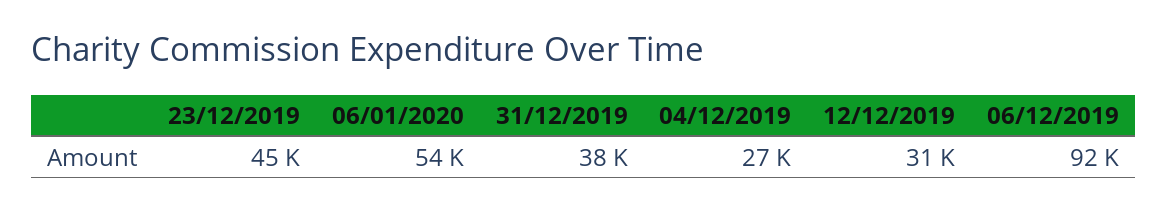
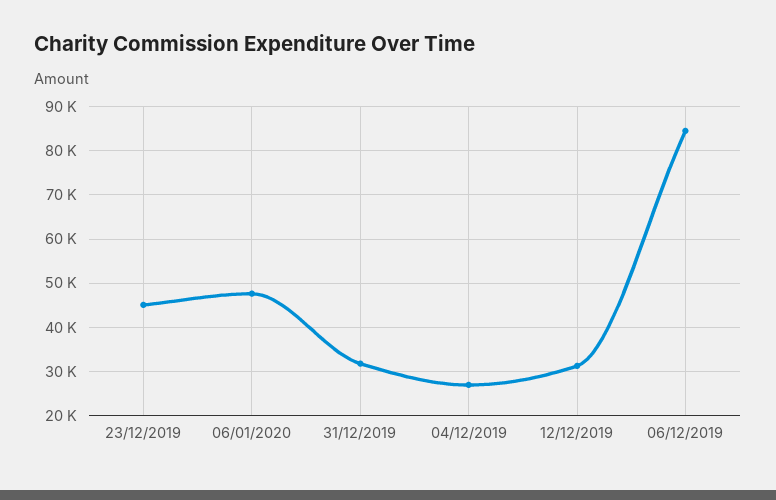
  {
    "23/12/2019": 45000,
-   "06/01/2020": 54000,
+   "06/01/2020": 48000,
-   "31/12/2019": 38000,
+   "31/12/2019": 32000,
    "04/12/2019": 27000,
    "12/12/2019": 31000,
-   "06/12/2019": 92000
+   "06/12/2019": 84000
  }

